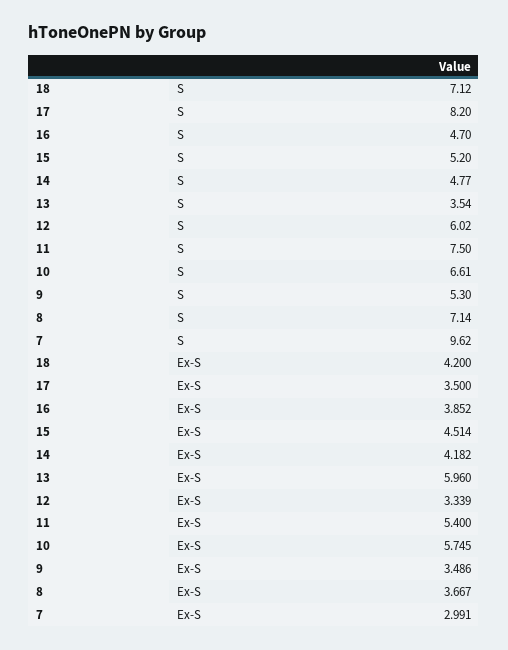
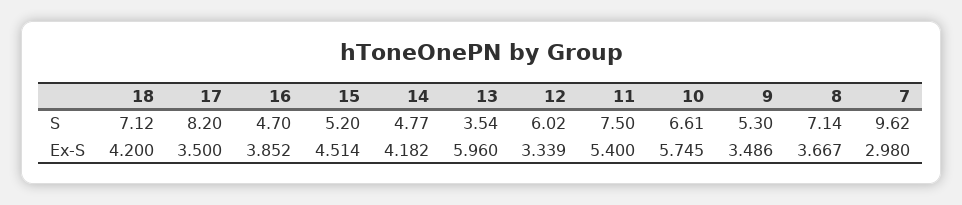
  {
    "18": {
      "S": 7.12,
      "Ex-S": 4.2
    },
    "17": {
      "S": 8.2,
      "Ex-S": 3.5
    },
    "16": {
      "S": 4.7,
      "Ex-S": 3.852
    },
    "15": {
      "S": 5.2,
      "Ex-S": 4.514
    },
    "14": {
      "S": 4.77,
      "Ex-S": 4.182
    },
    "13": {
      "S": 3.54,
      "Ex-S": 5.96
    },
    "12": {
      "S": 6.02,
      "Ex-S": 3.339
    },
    "11": {
      "S": 7.5,
      "Ex-S": 5.4
    },
    "10": {
      "S": 6.61,
      "Ex-S": 5.745
    },
    "9": {
      "S": 5.3,
      "Ex-S": 3.486
    },
    "8": {
      "S": 7.14,
      "Ex-S": 3.667
    },
    "7": {
      "S": 9.62,
-     "Ex-S": 2.991
+     "Ex-S": 2.98
    }
  }

